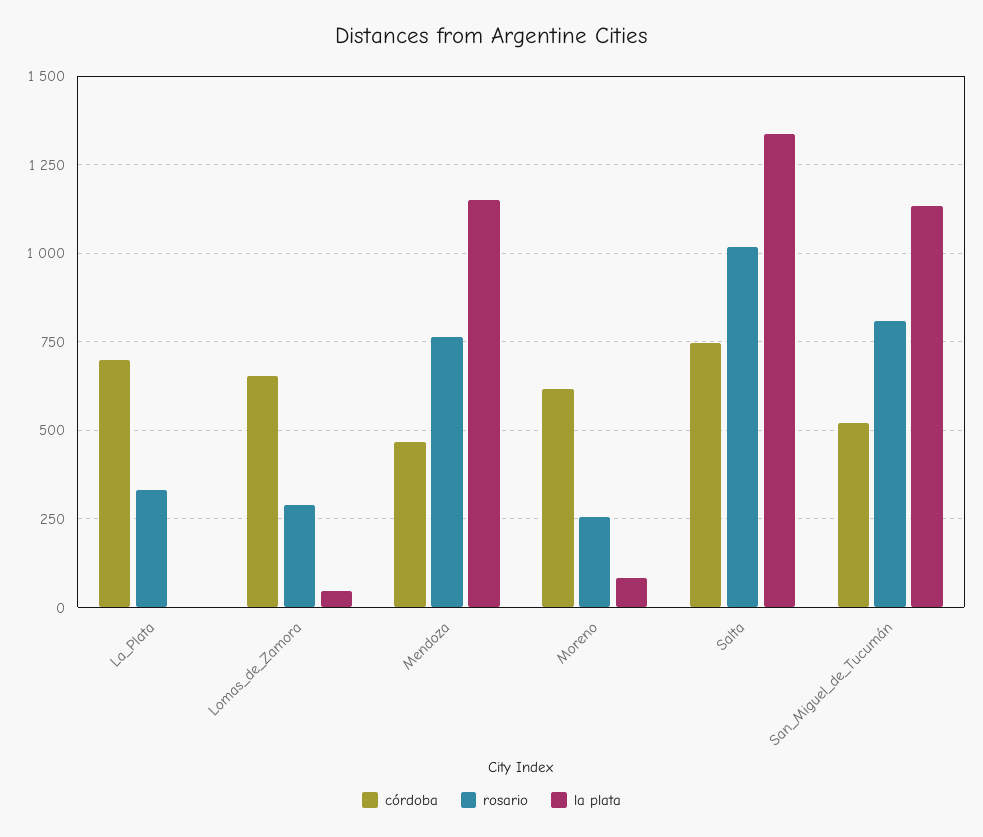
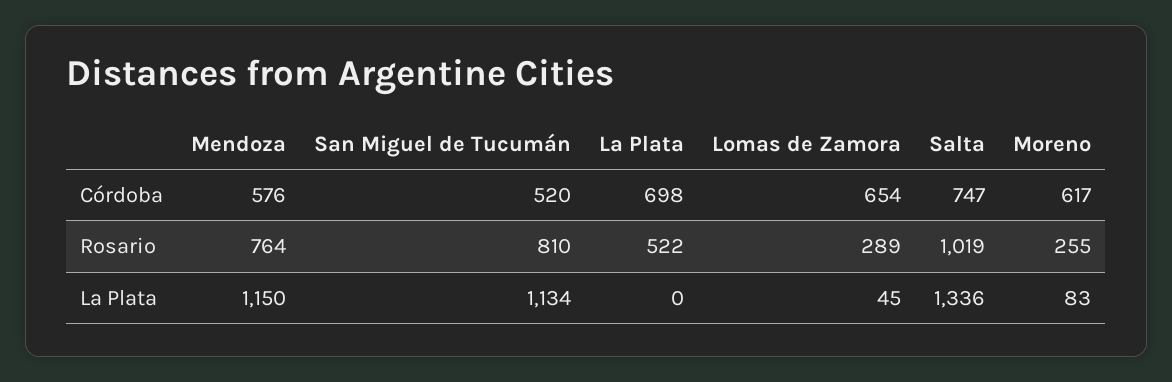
  {
    "córdoba": {
      "La_Plata": 698,
      "Lomas_de_Zamora": 654,
-     "Mendoza": 475,
+     "Mendoza": 576,
      "Moreno": 617,
      "Salta": 747,
      "San_Miguel_de_Tucumán": 520
    },
    "rosario": {
-     "La_Plata": 325,
+     "La_Plata": 522,
      "Lomas_de_Zamora": 289,
      "Mendoza": 764,
      "Moreno": 255,
      "Salta": 1019,
      "San_Miguel_de_Tucumán": 810
    },
    "la plata": {
      "La_Plata": 0,
      "Lomas_de_Zamora": 45,
      "Mendoza": 1150,
      "Moreno": 83,
      "Salta": 1336,
      "San_Miguel_de_Tucumán": 1134
    }
  }

